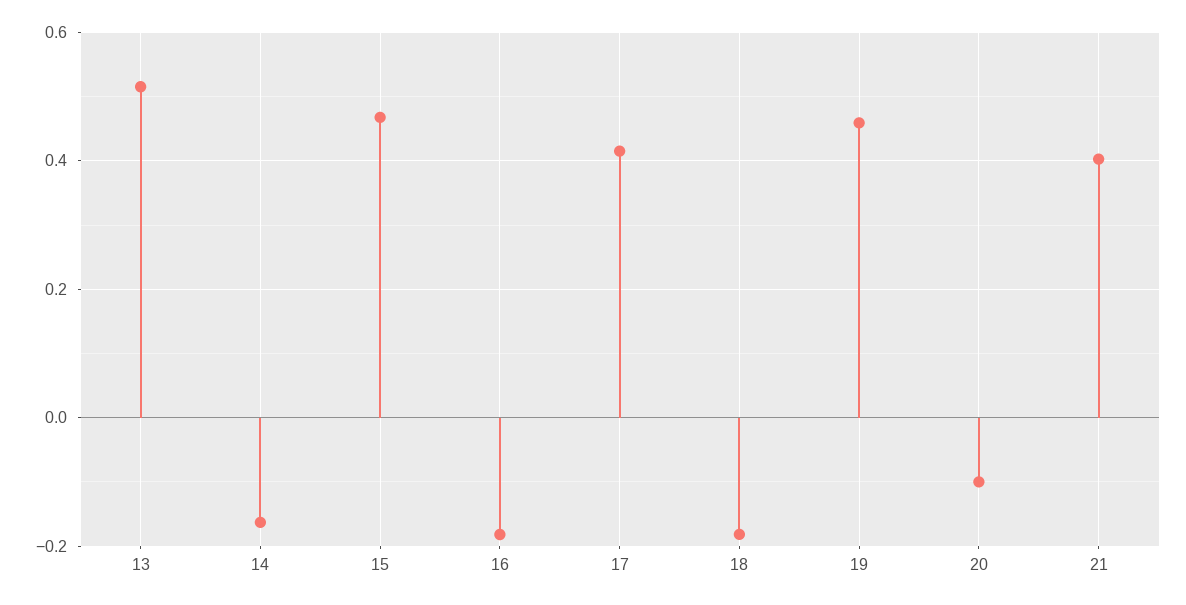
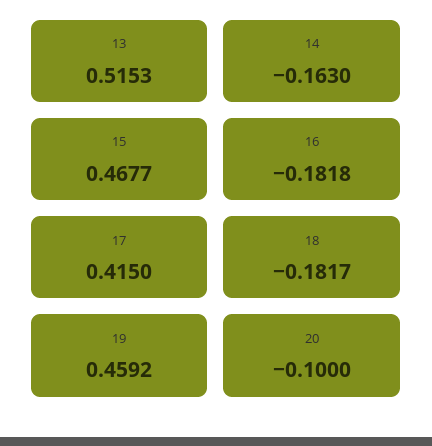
  {
    "13": 0.5153,
    "14": -0.163,
    "15": 0.4677,
    "16": -0.1818,
    "17": 0.415,
    "18": -0.1817,
    "19": 0.4592,
-   "20": -0.1,
+   "20": -0.1
-   "21": 0.4
  }

